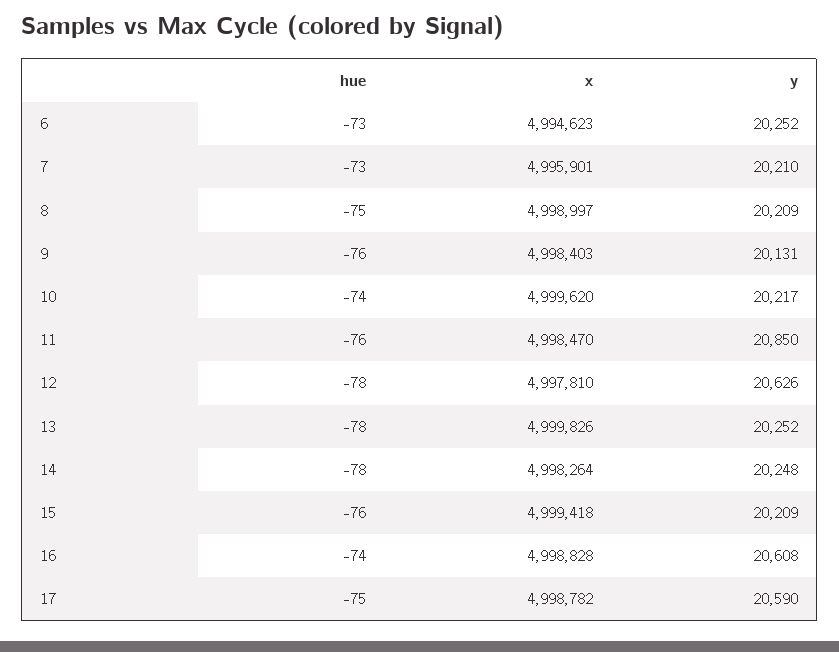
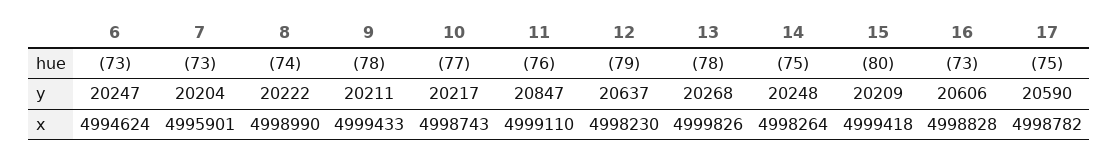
  {
    "hue": {
      "6": -73,
      "7": -73,
-     "8": -75,
+     "8": -74,
-     "9": -76,
+     "9": -78,
-     "10": -74,
+     "10": -77,
      "11": -76,
-     "12": -78,
+     "12": -79,
      "13": -78,
-     "14": -78,
+     "14": -75,
-     "15": -76,
+     "15": -80,
-     "16": -74,
+     "16": -73,
      "17": -75
    },
    "x": {
-     "6": 4994623,
+     "6": 4994624,
      "7": 4995901,
-     "8": 4998997,
+     "8": 4998990,
-     "9": 4998403,
+     "9": 4999433,
-     "10": 4999620,
+     "10": 4998743,
-     "11": 4998470,
+     "11": 4999110,
-     "12": 4997810,
+     "12": 4998230,
      "13": 4999826,
      "14": 4998264,
      "15": 4999418,
      "16": 4998828,
      "17": 4998782
    },
    "y": {
-     "6": 20252,
+     "6": 20247,
-     "7": 20210,
+     "7": 20204,
-     "8": 20209,
+     "8": 20222,
-     "9": 20131,
+     "9": 20211,
      "10": 20217,
-     "11": 20850,
+     "11": 20847,
-     "12": 20626,
+     "12": 20637,
-     "13": 20252,
+     "13": 20268,
      "14": 20248,
      "15": 20209,
-     "16": 20608,
+     "16": 20606,
      "17": 20590
    }
  }

